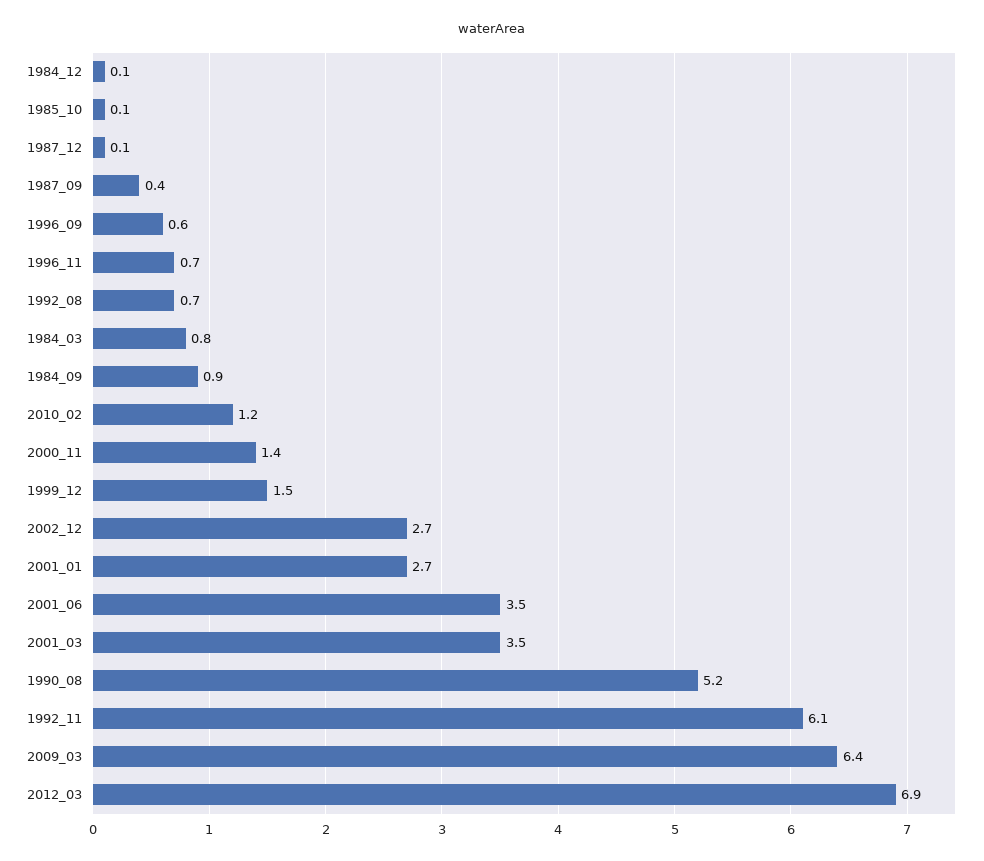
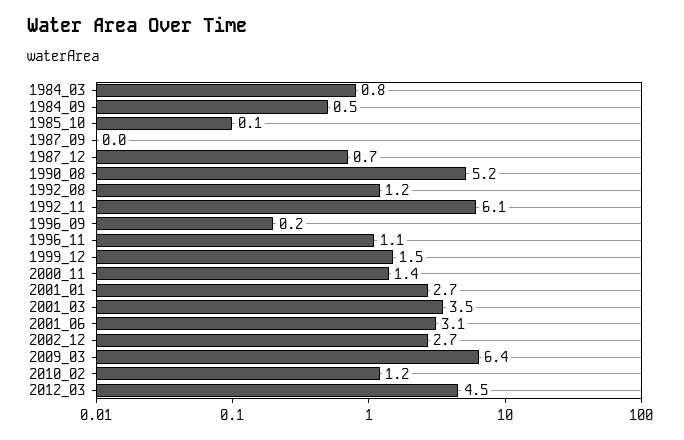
  {
-   "1984_12": 0.1,
    "1985_10": 0.1,
-   "1987_12": 0.1,
+   "1987_12": 0.7,
-   "1987_09": 0.4,
+   "1987_09": 0,
-   "1996_09": 0.6,
+   "1996_09": 0.2,
-   "1996_11": 0.7,
+   "1996_11": 1.1,
-   "1992_08": 0.7,
+   "1992_08": 1.2,
    "1984_03": 0.8,
-   "1984_09": 0.9,
+   "1984_09": 0.5,
    "2010_02": 1.2,
    "2000_11": 1.4,
    "1999_12": 1.5,
    "2002_12": 2.7,
    "2001_01": 2.7,
-   "2001_06": 3.5,
+   "2001_06": 3.1,
    "2001_03": 3.5,
    "1990_08": 5.2,
    "1992_11": 6.1,
    "2009_03": 6.4,
-   "2012_03": 6.9
+   "2012_03": 4.5
  }

